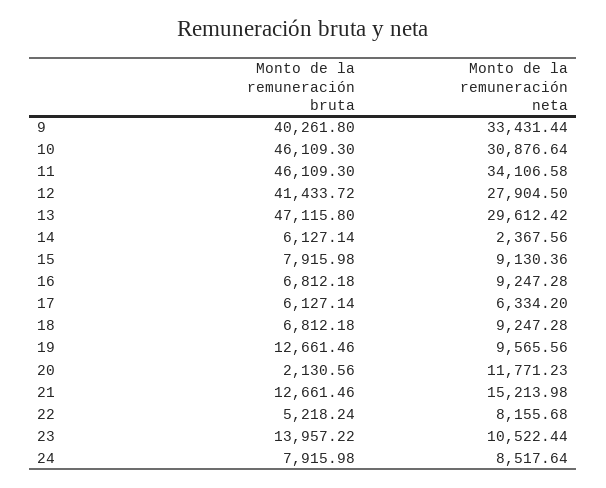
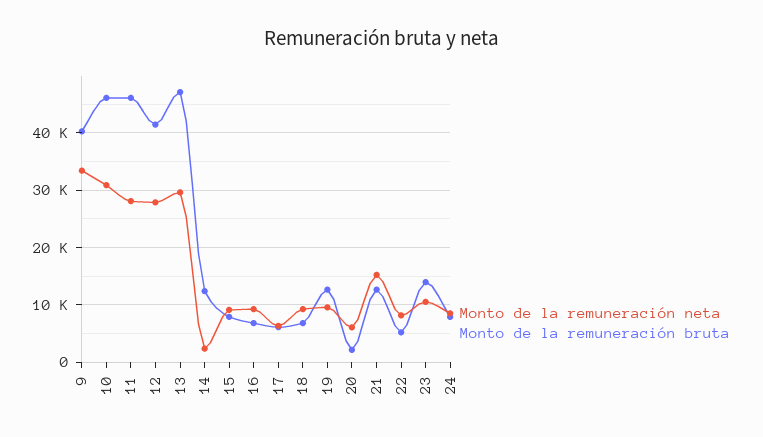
  {
    "Monto de la remuneración bruta": {
      "9": 40261.8,
      "10": 46109.3,
      "11": 46109.3,
      "12": 41433.72,
      "13": 47115.8,
-     "14": 6127.14,
+     "14": 12000,
      "15": 7915.98,
      "16": 6812.18,
      "17": 6127.14,
      "18": 6812.18,
      "19": 12661.46,
      "20": 2130.56,
      "21": 12661.46,
      "22": 5218.24,
      "23": 13957.22,
      "24": 7915.98
    },
    "Monto de la remuneración neta": {
      "9": 33431.44,
      "10": 30876.64,
-     "11": 34106.58,
+     "11": 28000,
      "12": 27904.5,
      "13": 29612.42,
      "14": 2367.56,
      "15": 9130.36,
      "16": 9247.28,
      "17": 6334.2,
      "18": 9247.28,
      "19": 9565.56,
-     "20": 11771.23,
+     "20": 6000,
      "21": 15213.98,
      "22": 8155.68,
      "23": 10522.44,
      "24": 8517.64
    }
  }

